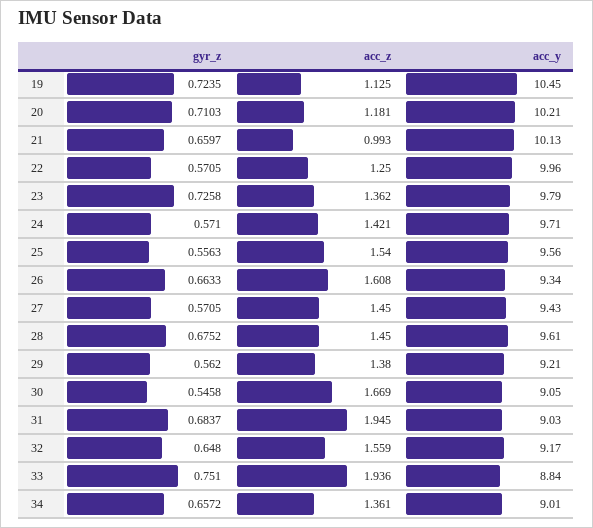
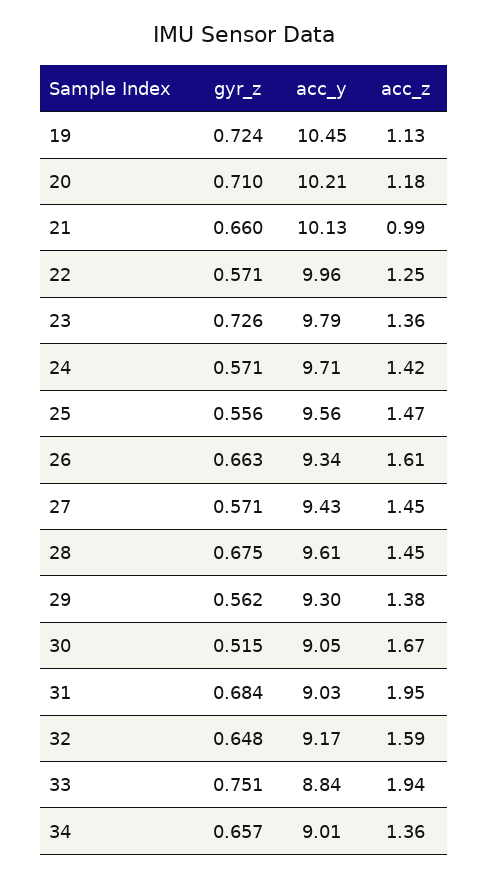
  {
    "gyr_z": {
      "19": 0.7235,
      "20": 0.7103,
      "21": 0.6597,
      "22": 0.5705,
      "23": 0.7258,
      "24": 0.571,
      "25": 0.5563,
      "26": 0.6633,
      "27": 0.5705,
      "28": 0.6752,
      "29": 0.562,
-     "30": 0.5458,
+     "30": 0.515,
      "31": 0.6837,
      "32": 0.648,
      "33": 0.751,
      "34": 0.6572
    },
    "acc_z": {
      "19": 1.125,
      "20": 1.181,
      "21": 0.993,
      "22": 1.25,
      "23": 1.362,
      "24": 1.421,
-     "25": 1.54,
+     "25": 1.47,
      "26": 1.608,
      "27": 1.45,
      "28": 1.45,
      "29": 1.38,
      "30": 1.669,
      "31": 1.945,
-     "32": 1.559,
+     "32": 1.59,
      "33": 1.936,
      "34": 1.361
    },
    "acc_y": {
      "19": 10.45,
      "20": 10.21,
      "21": 10.13,
      "22": 9.96,
      "23": 9.79,
      "24": 9.71,
      "25": 9.56,
      "26": 9.34,
      "27": 9.43,
      "28": 9.61,
-     "29": 9.21,
+     "29": 9.3,
      "30": 9.05,
      "31": 9.03,
      "32": 9.17,
      "33": 8.84,
      "34": 9.01
    }
  }

